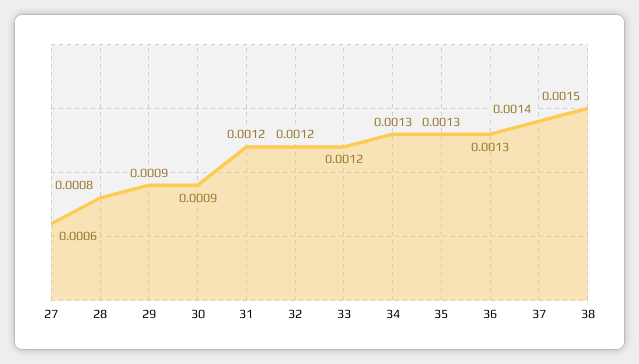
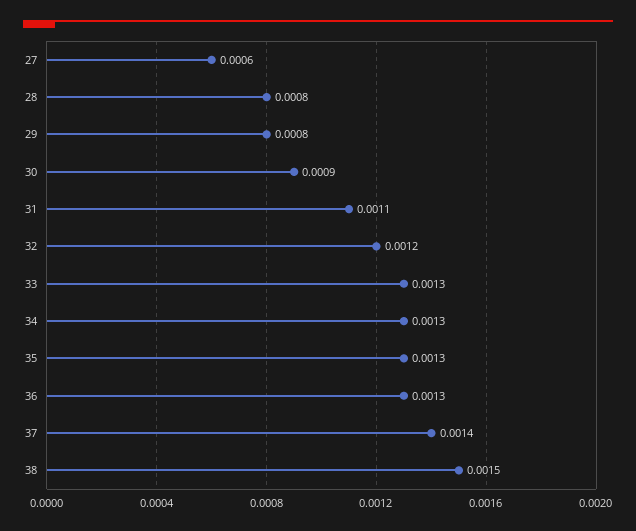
  {
    "27": 0.0006,
    "28": 0.0008,
-   "29": 0.0009,
+   "29": 0.0008,
    "30": 0.0009,
-   "31": 0.0012,
+   "31": 0.0011,
    "32": 0.0012,
-   "33": 0.0012,
+   "33": 0.0013,
    "34": 0.0013,
    "35": 0.0013,
    "36": 0.0013,
    "37": 0.0014,
    "38": 0.0015
  }

